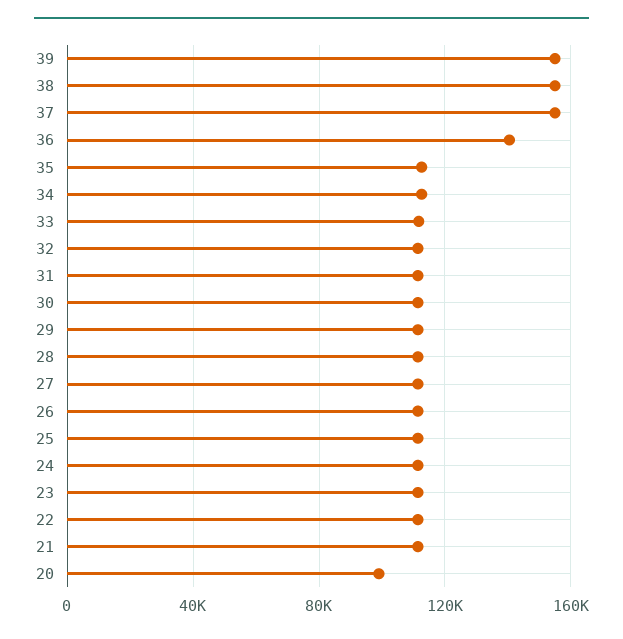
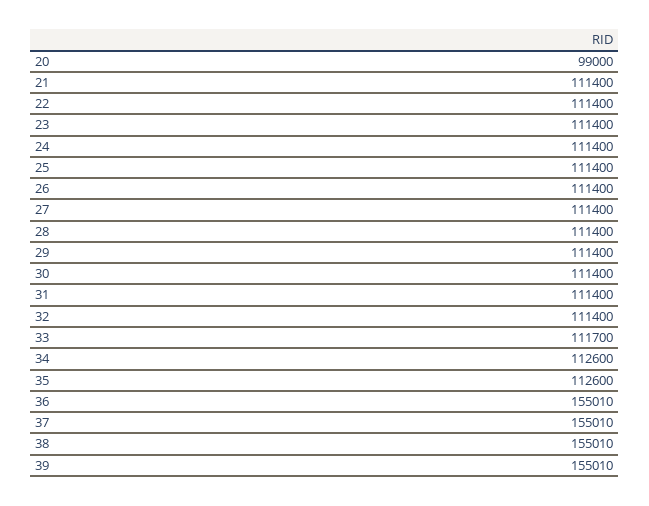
  {
    "39": 155010,
    "38": 155010,
    "37": 155010,
-   "36": 140000,
+   "36": 155010,
    "35": 112600,
    "34": 112600,
    "33": 111700,
    "32": 111400,
    "31": 111400,
    "30": 111400,
    "29": 111400,
    "28": 111400,
    "27": 111400,
    "26": 111400,
    "25": 111400,
    "24": 111400,
    "23": 111400,
    "22": 111400,
    "21": 111400,
    "20": 99000
  }

